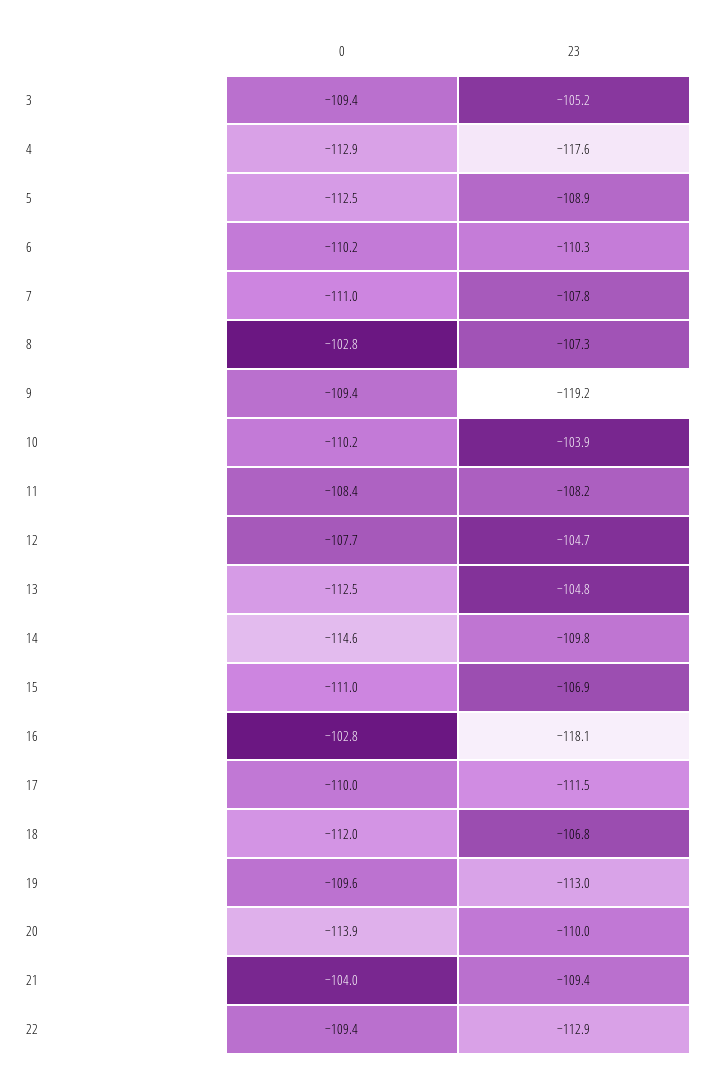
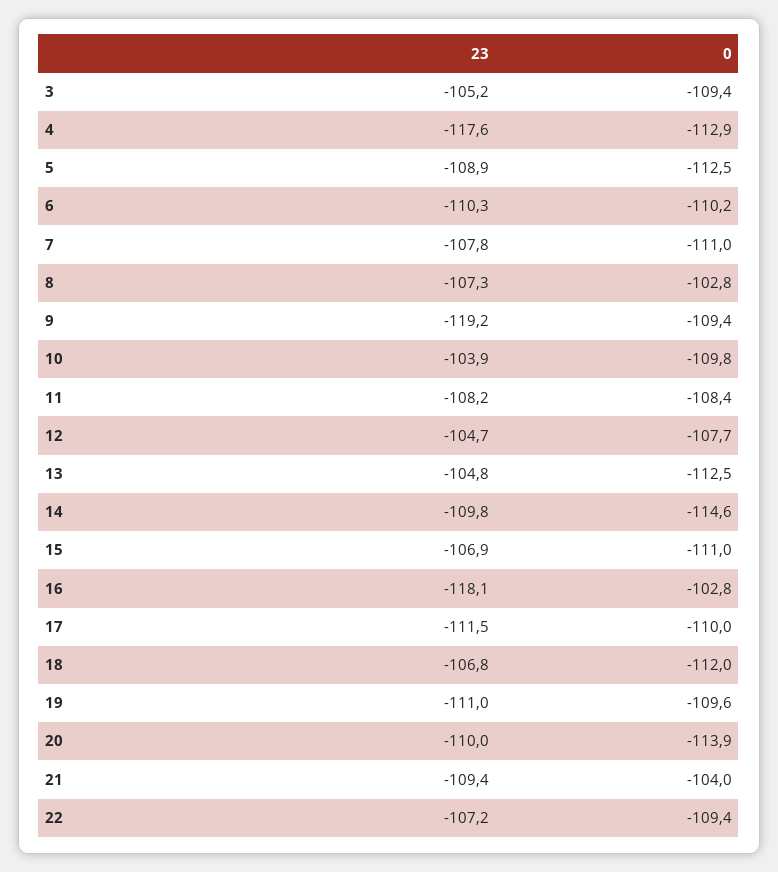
  {
    "0": {
      "3": -109.4,
      "4": -112.9,
      "5": -112.5,
      "6": -110.2,
      "7": -111,
      "8": -102.8,
      "9": -109.4,
-     "10": -110.2,
+     "10": -109.8,
      "11": -108.4,
      "12": -107.7,
      "13": -112.5,
      "14": -114.6,
      "15": -111,
      "16": -102.8,
      "17": -110,
      "18": -112,
      "19": -109.6,
      "20": -113.9,
      "21": -104,
      "22": -109.4
    },
    "23": {
      "3": -105.2,
      "4": -117.6,
      "5": -108.9,
      "6": -110.3,
      "7": -107.8,
      "8": -107.3,
      "9": -119.2,
      "10": -103.9,
      "11": -108.2,
      "12": -104.7,
      "13": -104.8,
      "14": -109.8,
      "15": -106.9,
      "16": -118.1,
      "17": -111.5,
      "18": -106.8,
-     "19": -113,
+     "19": -111,
      "20": -110,
      "21": -109.4,
-     "22": -112.9
+     "22": -107.2
    }
  }

